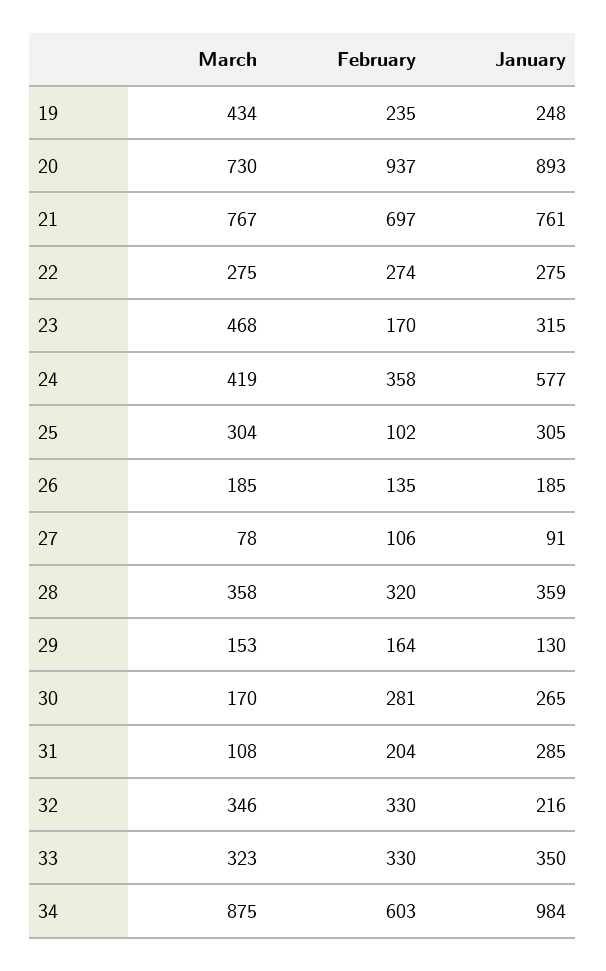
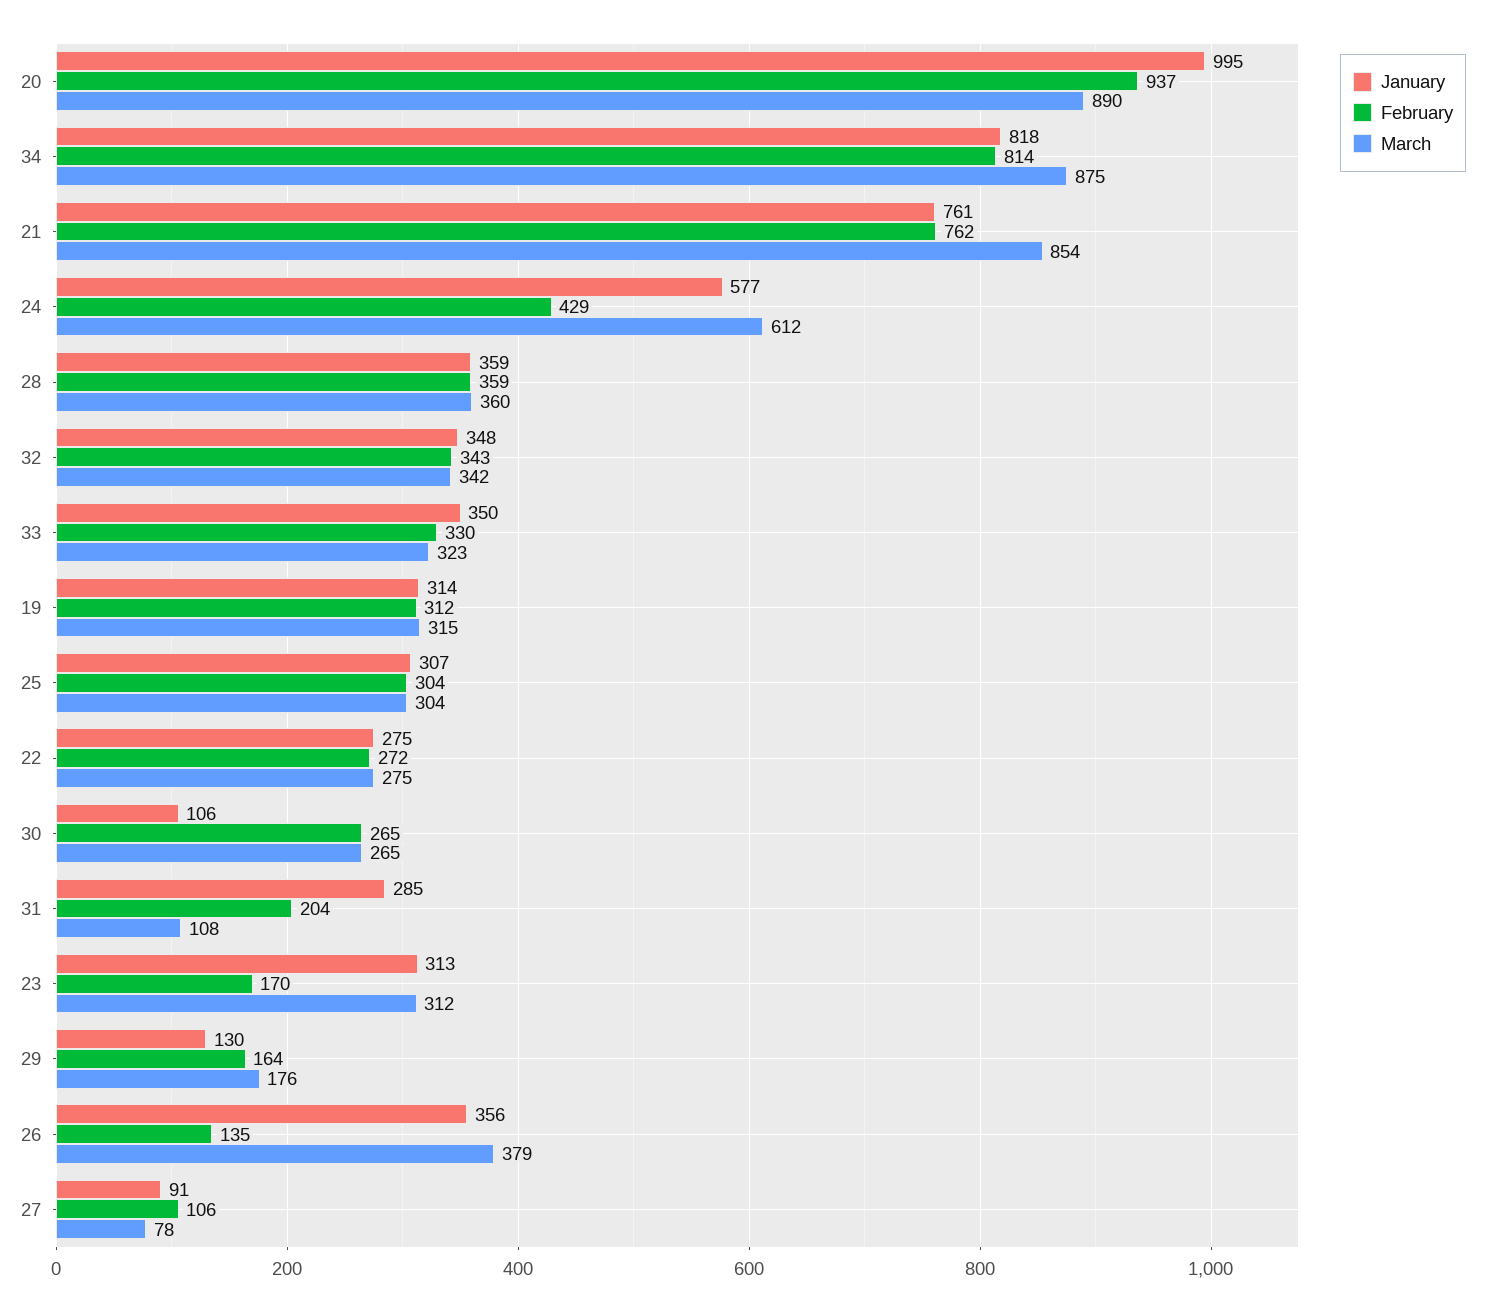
  {
    "March": {
-     "19": 434,
+     "19": 315,
-     "20": 730,
+     "20": 890,
-     "21": 767,
+     "21": 854,
      "22": 275,
-     "23": 468,
+     "23": 312,
-     "24": 419,
+     "24": 612,
      "25": 304,
-     "26": 185,
+     "26": 379,
      "27": 78,
-     "28": 358,
+     "28": 360,
-     "29": 153,
+     "29": 176,
-     "30": 170,
+     "30": 265,
      "31": 108,
-     "32": 346,
+     "32": 342,
      "33": 323,
      "34": 875
    },
    "February": {
-     "19": 235,
+     "19": 312,
      "20": 937,
-     "21": 697,
+     "21": 762,
-     "22": 274,
+     "22": 272,
      "23": 170,
-     "24": 358,
+     "24": 429,
-     "25": 102,
+     "25": 304,
      "26": 135,
      "27": 106,
-     "28": 320,
+     "28": 359,
      "29": 164,
-     "30": 281,
+     "30": 265,
      "31": 204,
-     "32": 330,
+     "32": 343,
      "33": 330,
-     "34": 603
+     "34": 814
    },
    "January": {
-     "19": 248,
+     "19": 314,
-     "20": 893,
+     "20": 995,
      "21": 761,
      "22": 275,
-     "23": 315,
+     "23": 313,
      "24": 577,
-     "25": 305,
+     "25": 307,
-     "26": 185,
+     "26": 356,
      "27": 91,
      "28": 359,
      "29": 130,
-     "30": 265,
+     "30": 106,
      "31": 285,
-     "32": 216,
+     "32": 348,
      "33": 350,
-     "34": 984
+     "34": 818
    }
  }

